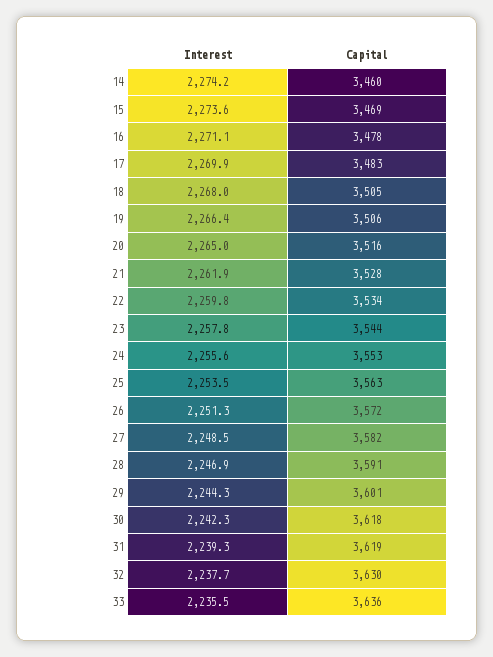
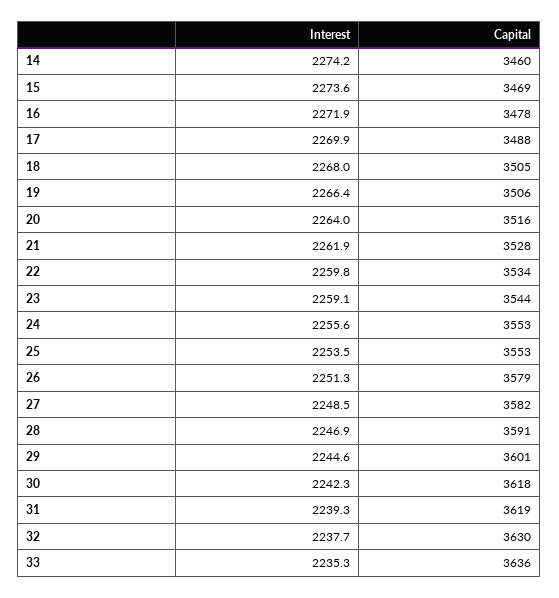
  {
    "Interest": {
      "14": 2274.2,
      "15": 2273.6,
-     "16": 2271.1,
+     "16": 2271.9,
      "17": 2269.9,
      "18": 2268,
      "19": 2266.4,
-     "20": 2265,
+     "20": 2264,
      "21": 2261.9,
      "22": 2259.8,
-     "23": 2257.8,
+     "23": 2259.1,
      "24": 2255.6,
      "25": 2253.5,
      "26": 2251.3,
      "27": 2248.5,
      "28": 2246.9,
-     "29": 2244.3,
+     "29": 2244.6,
      "30": 2242.3,
      "31": 2239.3,
      "32": 2237.7,
-     "33": 2235.5
+     "33": 2235.3
    },
    "Capital": {
      "14": 3460,
      "15": 3469,
      "16": 3478,
-     "17": 3483,
+     "17": 3488,
      "18": 3505,
      "19": 3506,
      "20": 3516,
      "21": 3528,
      "22": 3534,
      "23": 3544,
      "24": 3553,
-     "25": 3563,
+     "25": 3553,
-     "26": 3572,
+     "26": 3579,
      "27": 3582,
      "28": 3591,
      "29": 3601,
      "30": 3618,
      "31": 3619,
      "32": 3630,
      "33": 3636
    }
  }

